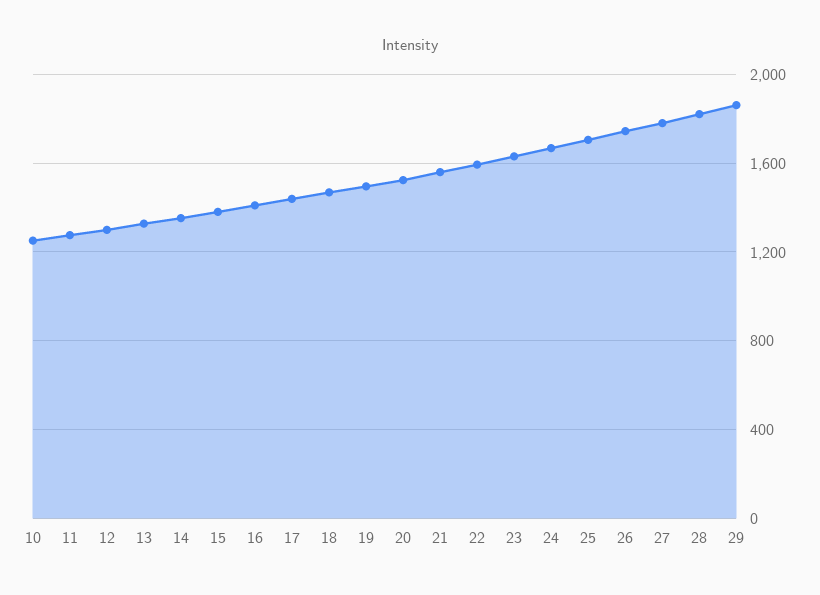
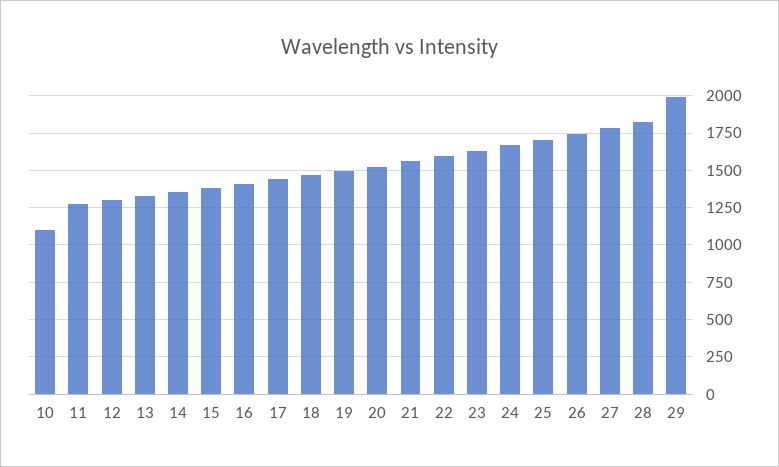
  {
-   "10": 1250,
+   "10": 1100,
    "11": 1300,
    "12": 1300,
    "13": 1350,
    "14": 1350,
    "15": 1400,
    "16": 1400,
    "17": 1450,
    "18": 1450,
    "19": 1500,
    "20": 1500,
    "21": 1550,
    "22": 1600,
    "23": 1650,
    "24": 1650,
    "25": 1700,
    "26": 1750,
    "27": 1800,
    "28": 1800,
-   "29": 1850
+   "29": 2000
  }

